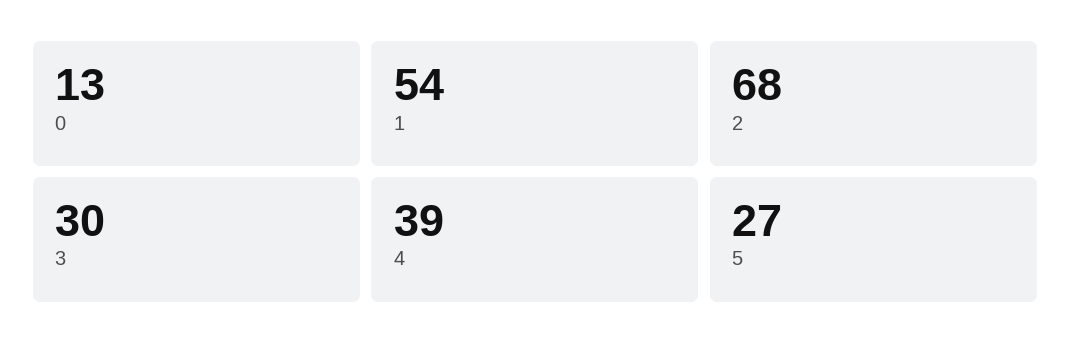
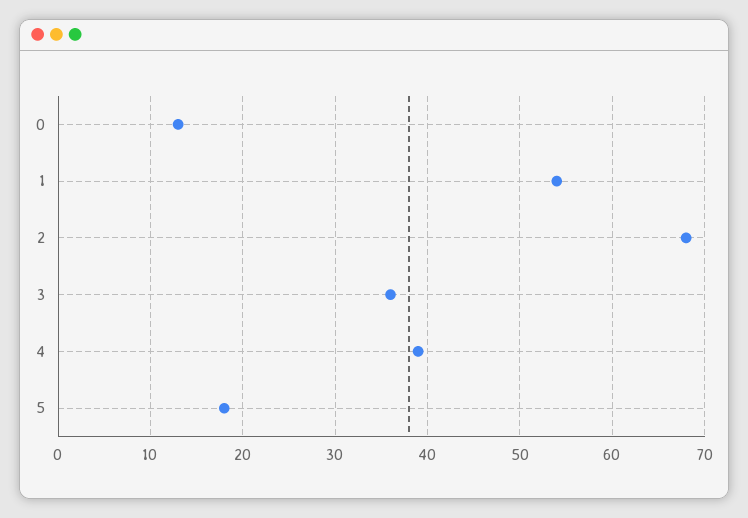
  {
    "0": 13,
    "1": 54,
    "2": 68,
-   "3": 30,
+   "3": 36,
    "4": 39,
-   "5": 27
+   "5": 18
  }

